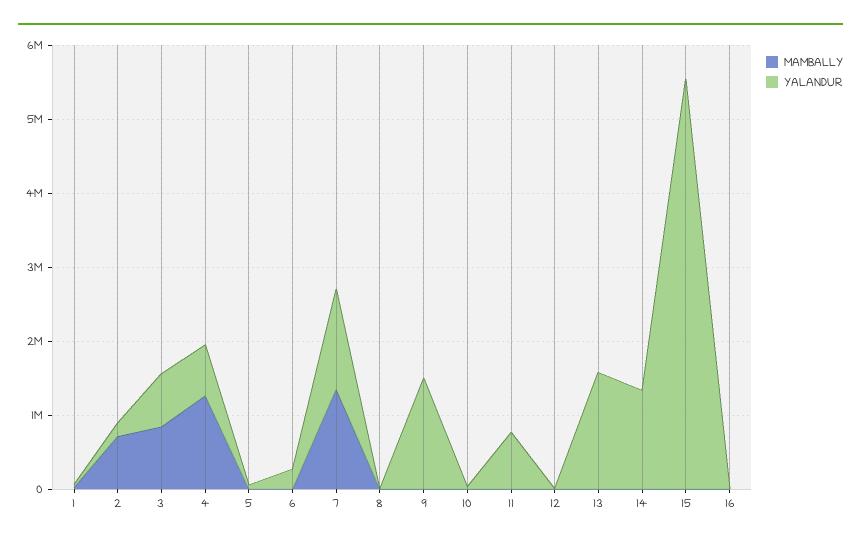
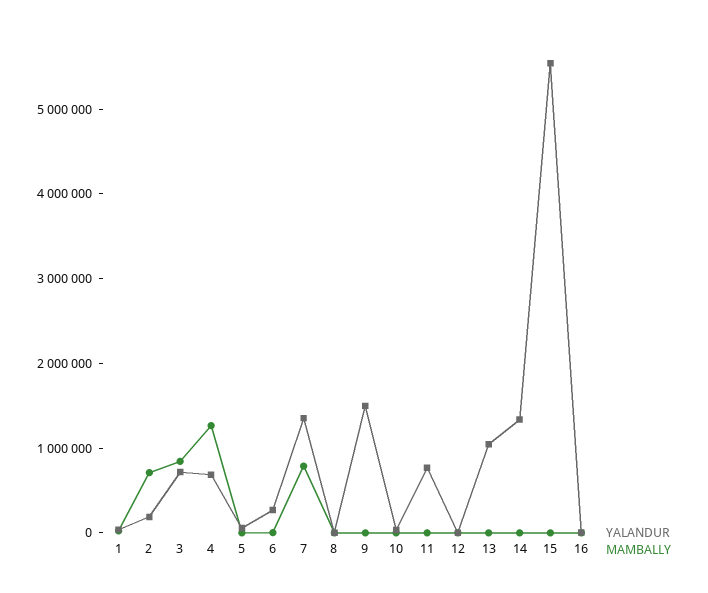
  {
    "MAMBALLY": {
      "1": 0,
      "2": 800000,
      "3": 800000,
      "4": 1200000,
      "5": 0,
      "6": 0,
-     "7": 1400000,
+     "7": 800000,
      "8": 0,
      "9": 0,
      "10": 0,
      "11": 0,
      "12": 0,
      "13": 0,
      "14": 0,
      "15": 0,
      "16": 0
    },
    "YALANDUR": {
      "1": 0,
      "2": 200000,
      "3": 800000,
      "4": 600000,
      "5": 0,
      "6": 200000,
      "7": 1400000,
      "8": 0,
      "9": 1400000,
      "10": 0,
      "11": 800000,
      "12": 0,
-     "13": 1600000,
+     "13": 1000000,
      "14": 1400000,
      "15": 5600000,
      "16": 0
    }
  }

